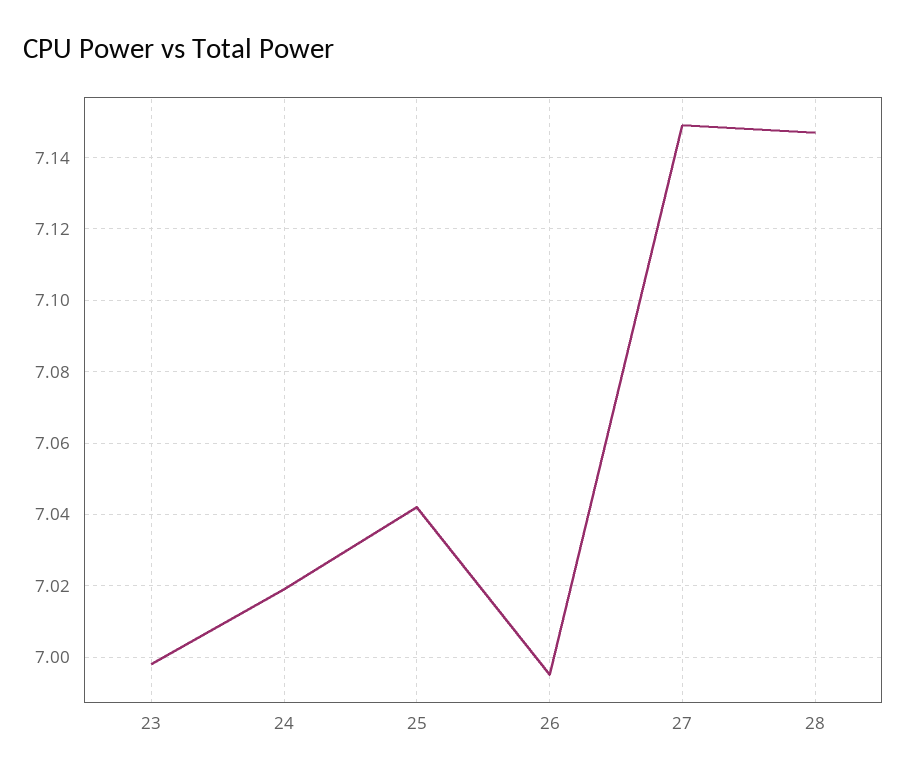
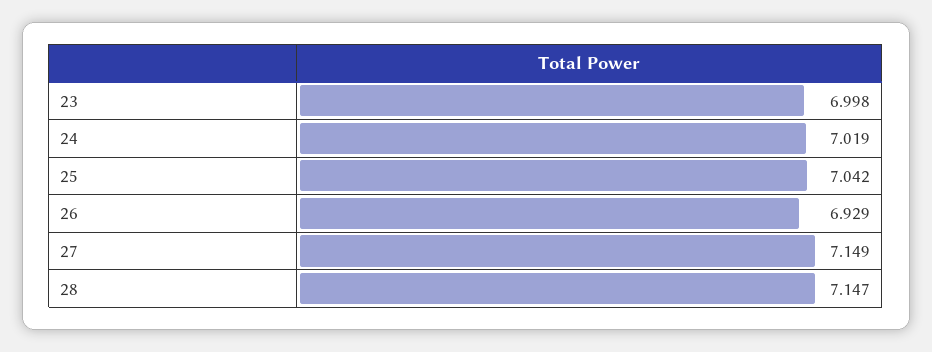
  {
    "23": 6.998,
    "24": 7.019,
    "25": 7.042,
-   "26": 6.995,
+   "26": 6.929,
    "27": 7.149,
    "28": 7.147
  }

